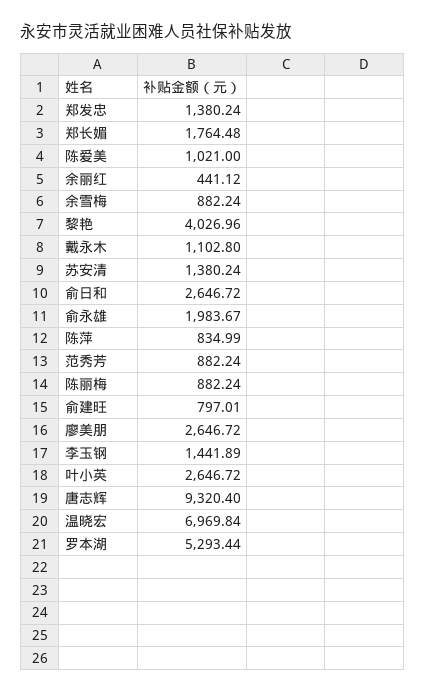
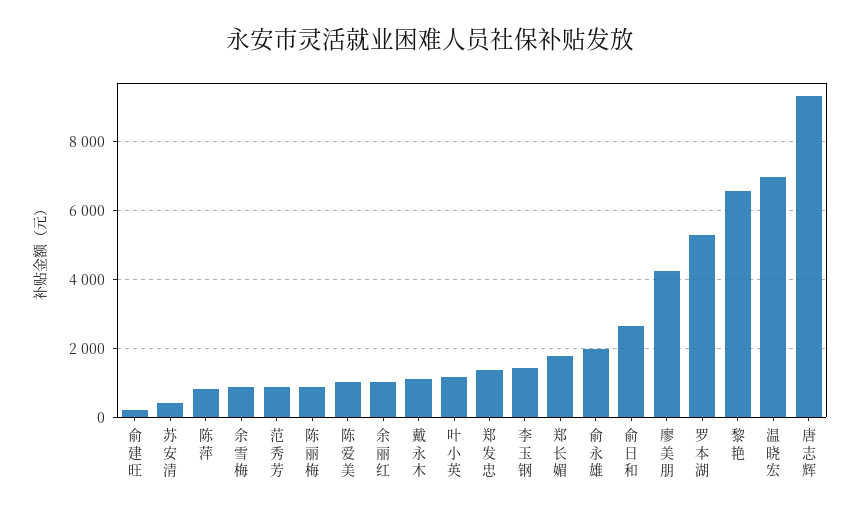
  {
    "郑发忠": 1380.24,
    "郑长媚": 1764.48,
    "陈爱美": 1021,
-   "余丽红": 441.12,
+   "余丽红": 1000,
    "余雪梅": 882.24,
-   "黎艳": 4026.96,
+   "黎艳": 6600,
    "戴永木": 1102.8,
-   "苏安清": 1380.24,
+   "苏安清": 400,
    "俞日和": 2646.72,
    "俞永雄": 1983.67,
    "陈萍": 834.99,
    "范秀芳": 882.24,
    "陈丽梅": 882.24,
-   "俞建旺": 797.01,
+   "俞建旺": 200,
-   "廖美朋": 2646.72,
+   "廖美朋": 4200,
    "李玉钢": 1441.89,
-   "叶小英": 2646.72,
+   "叶小英": 1200,
    "唐志辉": 9320.4,
    "温晓宏": 6969.84,
    "罗本湖": 5293.44
  }

